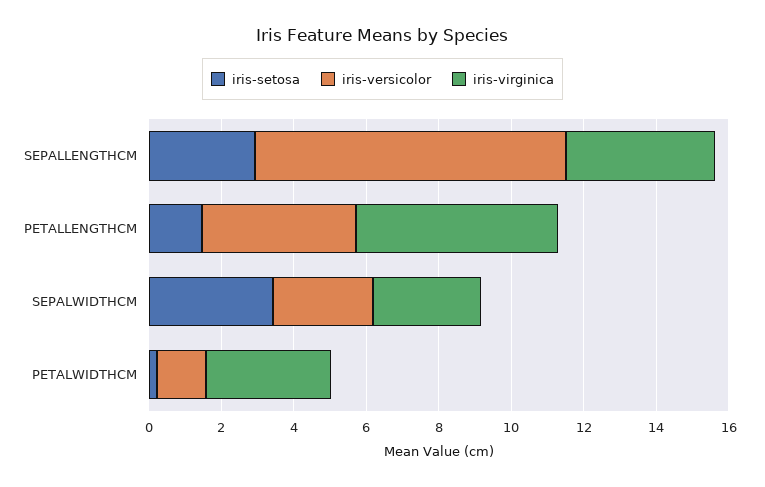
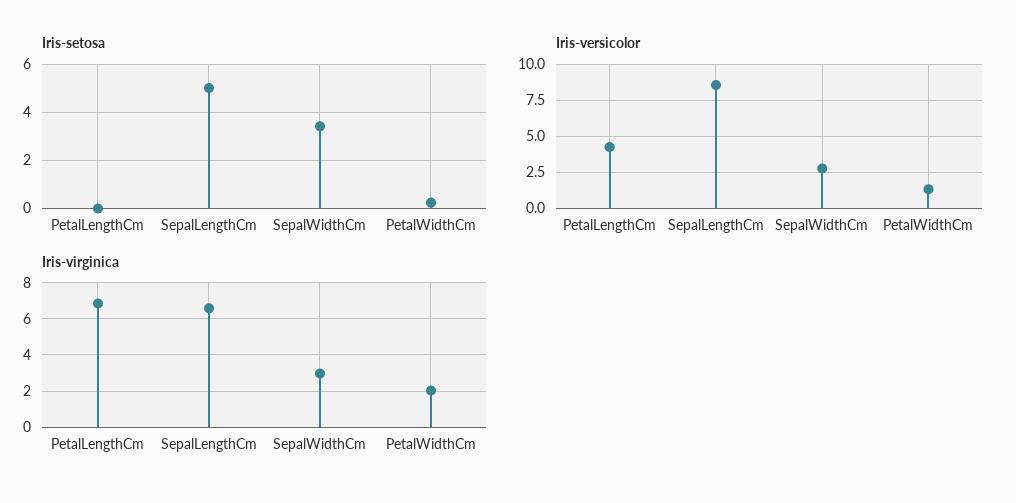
  {
    "iris-setosa": {
-     "SEPALLENGTHCM": 3,
+     "SEPALLENGTHCM": 5,
-     "PETALLENGTHCM": 1.5,
+     "PETALLENGTHCM": 0,
      "SEPALWIDTHCM": 3.5,
      "PETALWIDTHCM": 0.25
    },
    "iris-versicolor": {
      "SEPALLENGTHCM": 8.5,
      "PETALLENGTHCM": 4.5,
      "SEPALWIDTHCM": 3,
      "PETALWIDTHCM": 1.5
    },
    "iris-virginica": {
-     "SEPALLENGTHCM": 4,
+     "SEPALLENGTHCM": 6.5,
-     "PETALLENGTHCM": 5.5,
+     "PETALLENGTHCM": 7,
      "SEPALWIDTHCM": 3,
-     "PETALWIDTHCM": 3.5
+     "PETALWIDTHCM": 2
    }
  }

